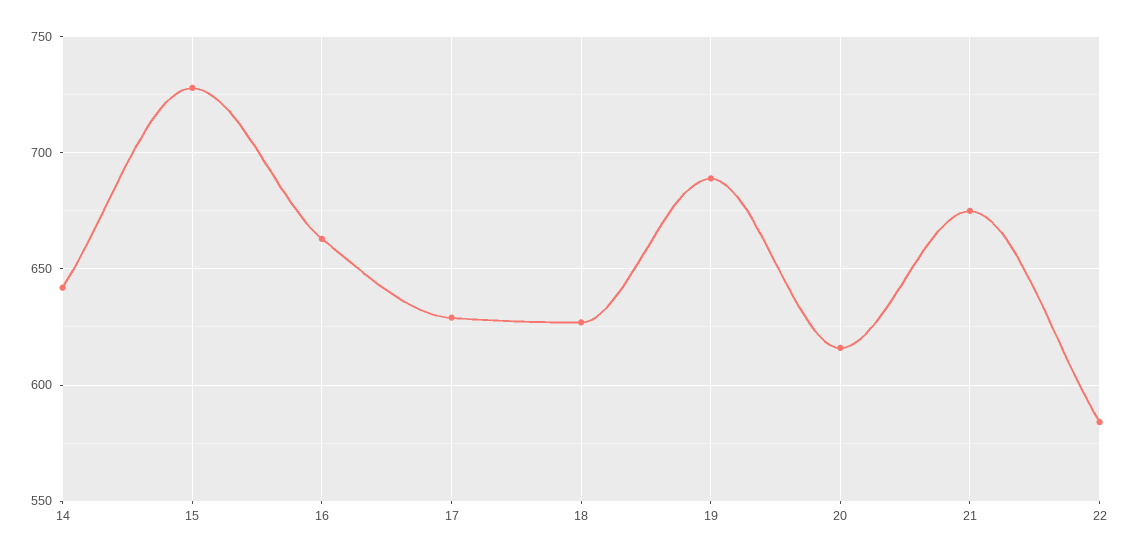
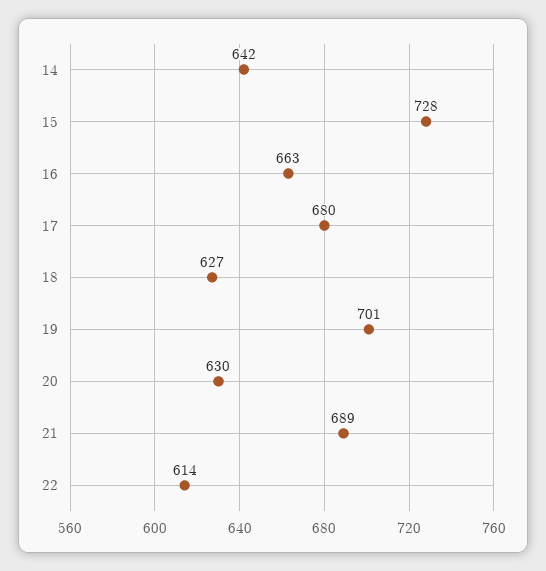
  {
    "14": 642,
    "15": 728,
    "16": 663,
-   "17": 630,
+   "17": 680,
    "18": 627,
-   "19": 690,
+   "19": 701,
-   "20": 615,
+   "20": 630,
-   "21": 675,
+   "21": 689,
-   "22": 585
+   "22": 614
  }

